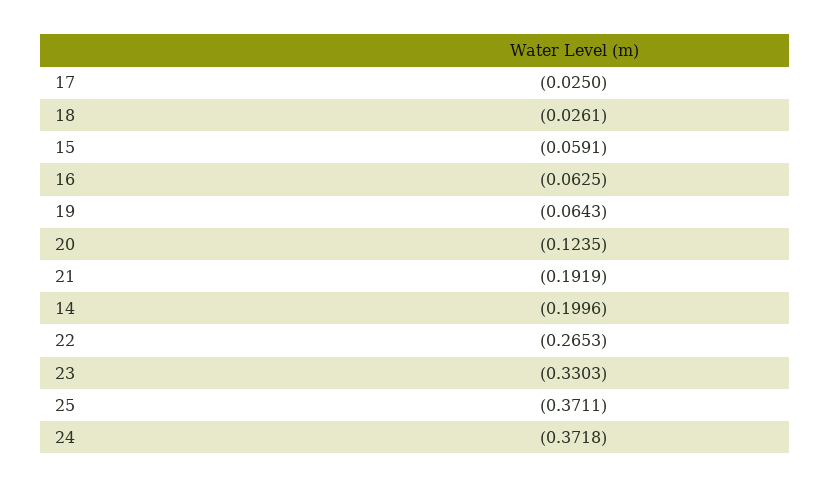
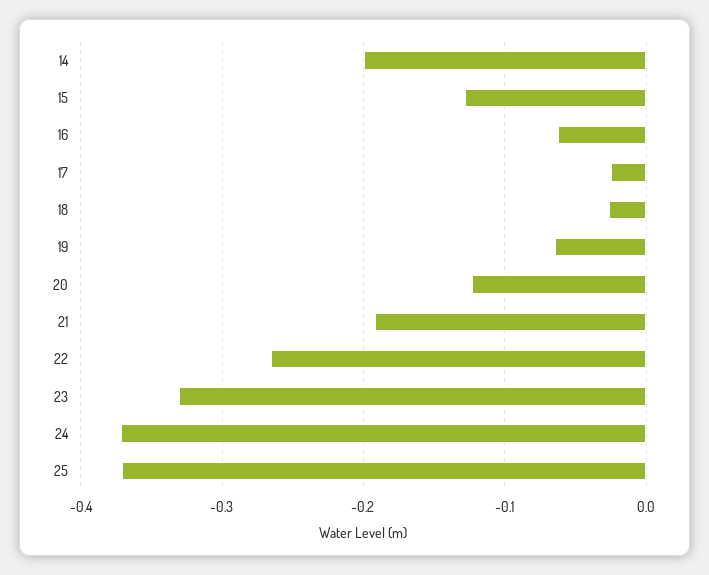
  {
    "17": -0.025,
    "18": -0.0261,
-   "15": -0.0591,
+   "15": -0.13,
    "16": -0.0625,
    "19": -0.0643,
    "20": -0.1235,
    "21": -0.1919,
    "14": -0.1996,
    "22": -0.2653,
    "23": -0.3303,
    "25": -0.3711,
    "24": -0.3718
  }

